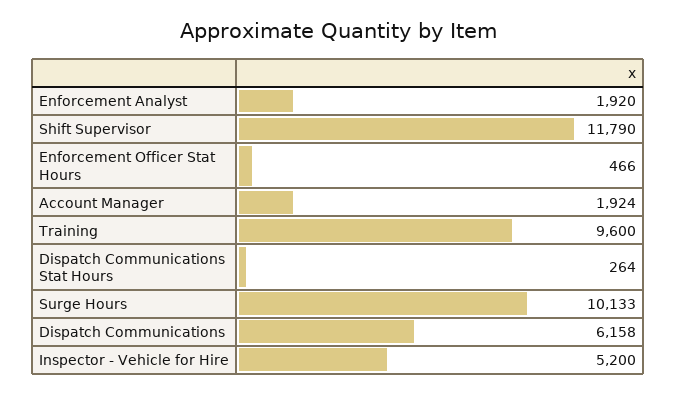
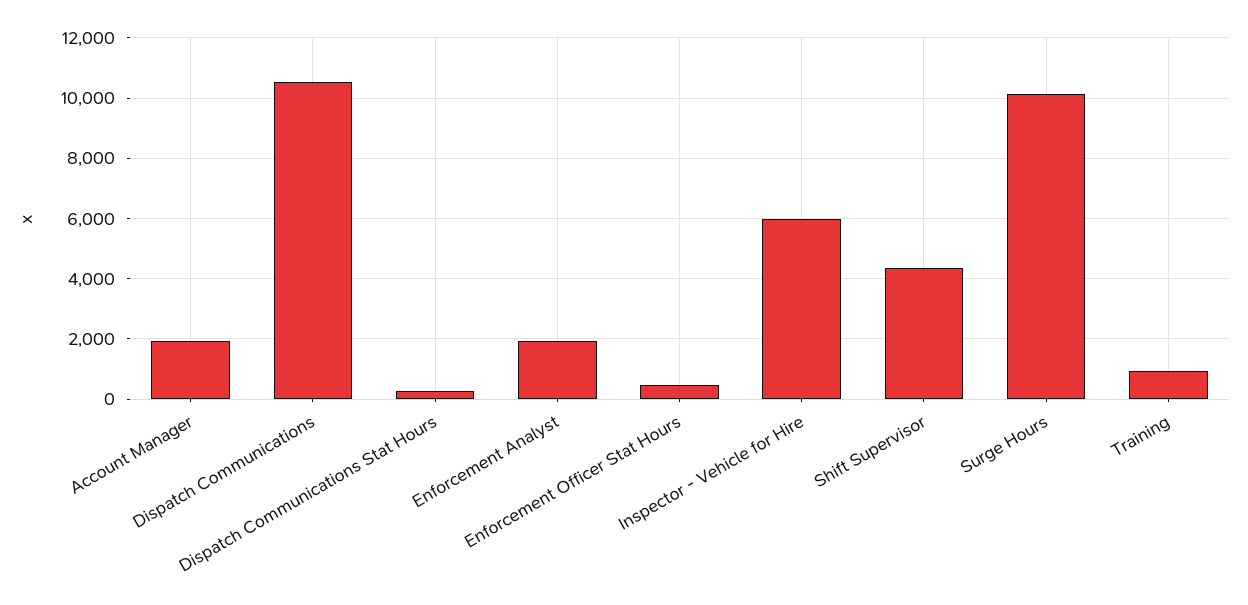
  {
    "Enforcement Analyst": 1920,
-   "Shift Supervisor": 11790,
+   "Shift Supervisor": 4400,
    "Enforcement Officer Stat Hours": 466,
    "Account Manager": 1924,
-   "Training": 9600,
+   "Training": 1000,
    "Dispatch Communications Stat Hours": 264,
    "Surge Hours": 10133,
-   "Dispatch Communications": 6158,
+   "Dispatch Communications": 10600,
-   "Inspector - Vehicle for Hire": 5200
+   "Inspector - Vehicle for Hire": 6000
  }

